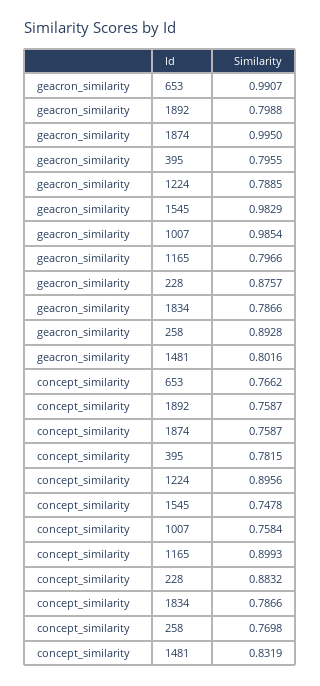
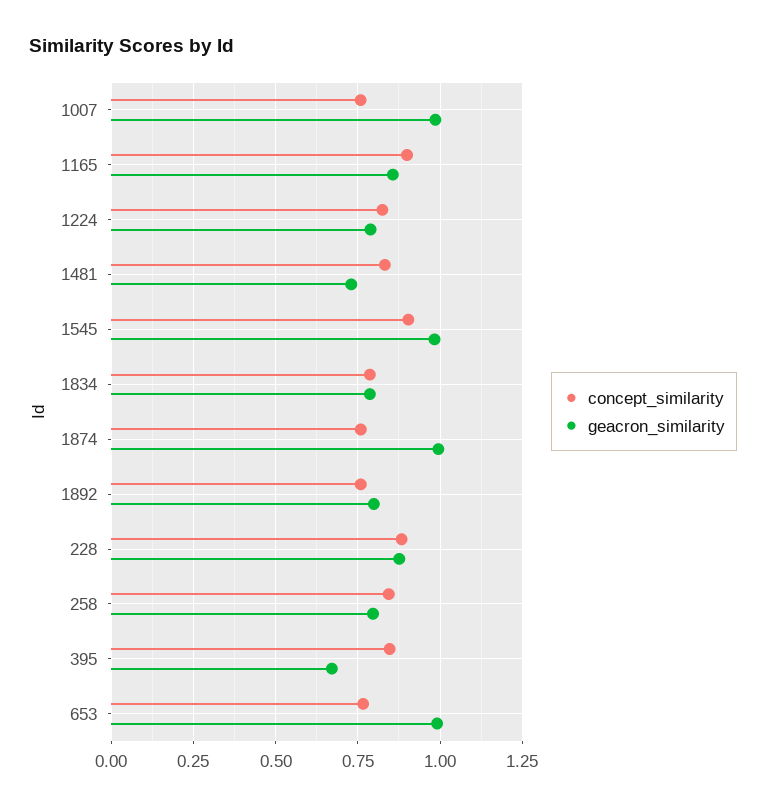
  {
    "geacron_similarity": {
      "653": 0.9907,
      "1892": 0.7988,
      "1874": 0.995,
-     "395": 0.7955,
+     "395": 0.675,
      "1224": 0.7885,
      "1545": 0.9829,
      "1007": 0.9854,
-     "1165": 0.7966,
+     "1165": 0.85,
      "228": 0.8757,
      "1834": 0.7866,
-     "258": 0.8928,
+     "258": 0.8,
-     "1481": 0.8016
+     "1481": 0.725
    },
    "concept_similarity": {
      "653": 0.7662,
      "1892": 0.7587,
      "1874": 0.7587,
-     "395": 0.7815,
+     "395": 0.85,
-     "1224": 0.8956,
+     "1224": 0.825,
-     "1545": 0.7478,
+     "1545": 0.9,
      "1007": 0.7584,
      "1165": 0.8993,
      "228": 0.8832,
      "1834": 0.7866,
-     "258": 0.7698,
+     "258": 0.85,
      "1481": 0.8319
    }
  }

